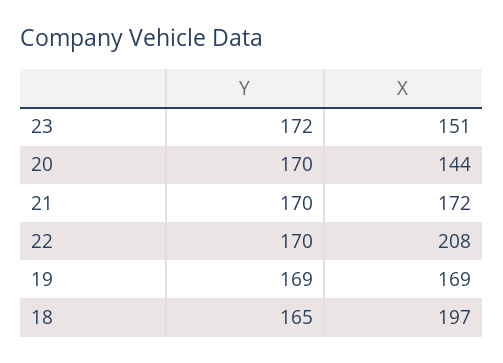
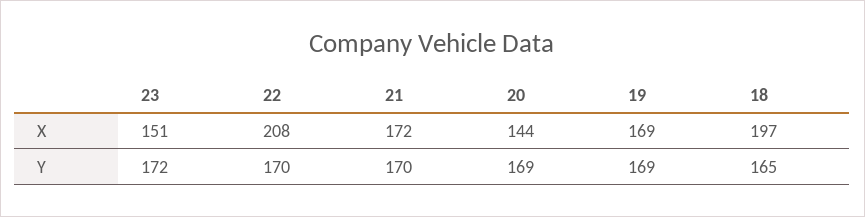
  {
    "Y": {
      "23": 172,
-     "20": 170,
+     "20": 169,
      "21": 170,
      "22": 170,
      "19": 169,
      "18": 165
    },
    "X": {
      "23": 151,
      "20": 144,
      "21": 172,
      "22": 208,
      "19": 169,
      "18": 197
    }
  }

